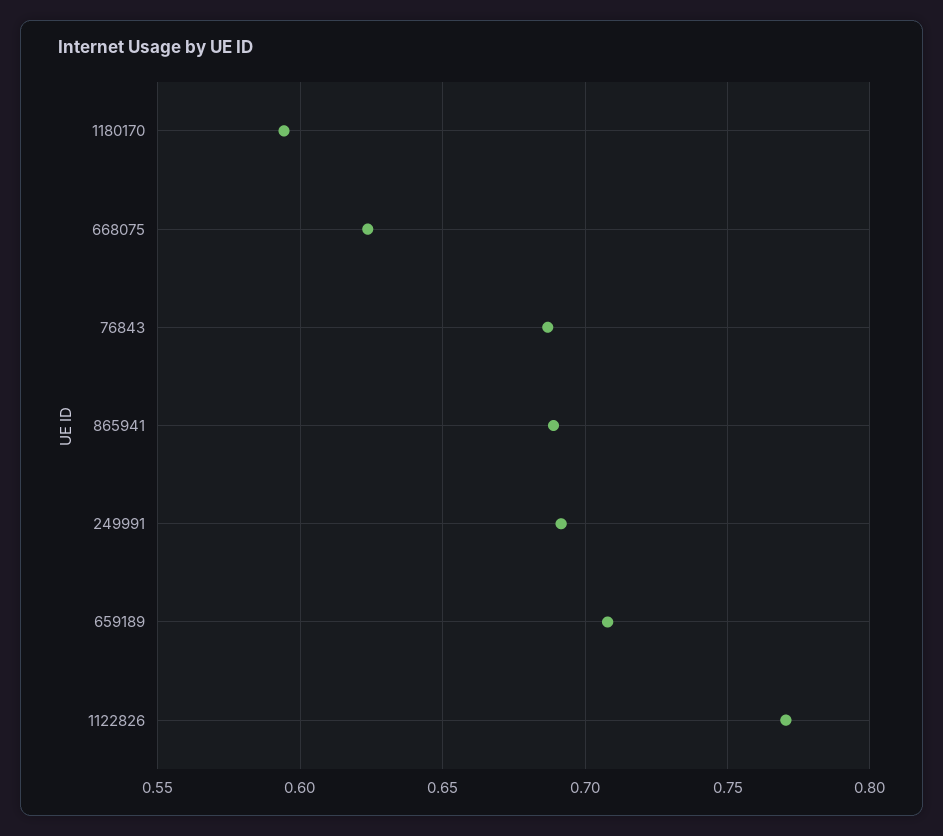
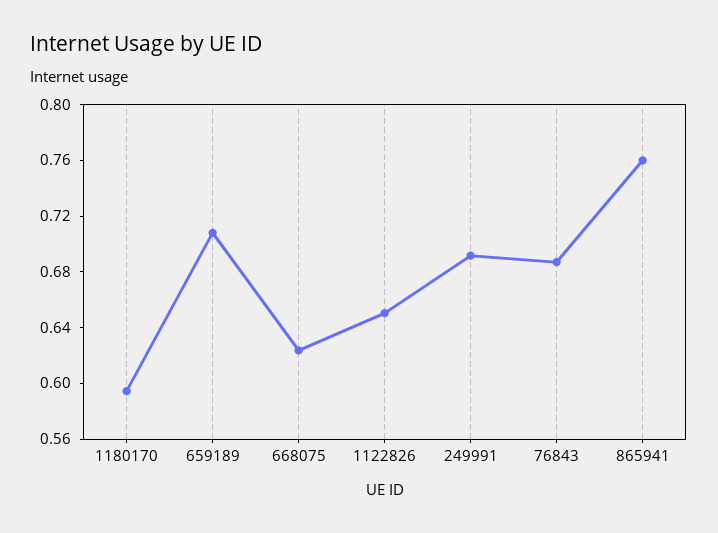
  {
    "1180170": 0.595,
    "668075": 0.625,
    "76843": 0.685,
-   "865941": 0.69,
+   "865941": 0.76,
    "249991": 0.69,
    "659189": 0.71,
-   "1122826": 0.77
+   "1122826": 0.65
  }

